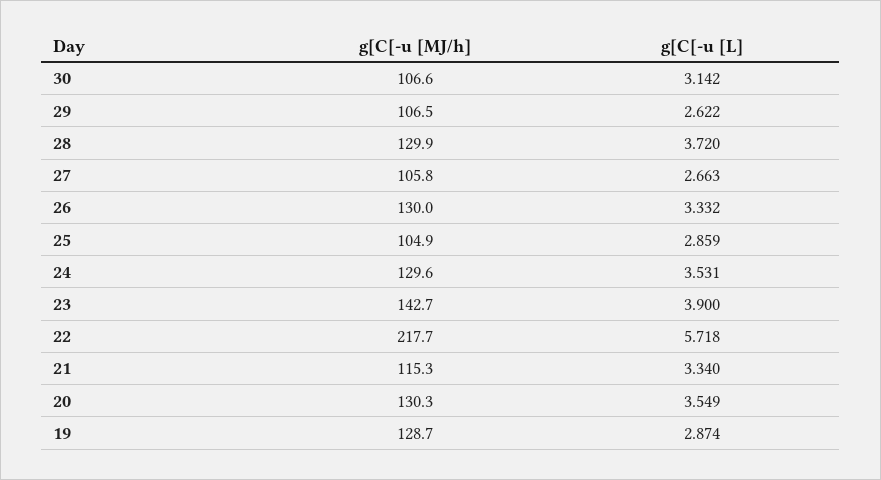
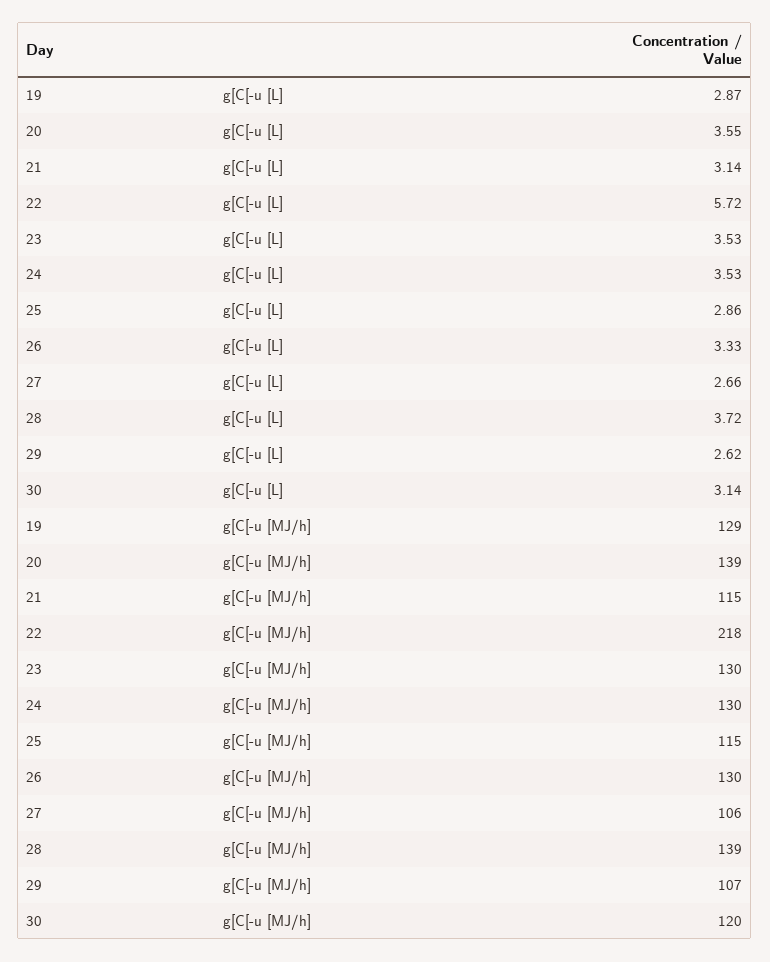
  {
    "g[C[-u [MJ/h]": {
-     "30": 106.6,
+     "30": 120,
      "29": 106.5,
-     "28": 129.9,
+     "28": 139,
      "27": 105.8,
      "26": 130,
-     "25": 104.9,
+     "25": 115,
      "24": 129.6,
-     "23": 142.7,
+     "23": 130,
      "22": 217.7,
      "21": 115.3,
-     "20": 130.3,
+     "20": 139,
      "19": 128.7
    },
    "g[C[-u [L]": {
      "30": 3.142,
      "29": 2.622,
      "28": 3.72,
      "27": 2.663,
      "26": 3.332,
      "25": 2.859,
      "24": 3.531,
-     "23": 3.9,
+     "23": 3.53,
      "22": 5.718,
-     "21": 3.34,
+     "21": 3.14,
      "20": 3.549,
      "19": 2.874
    }
  }

